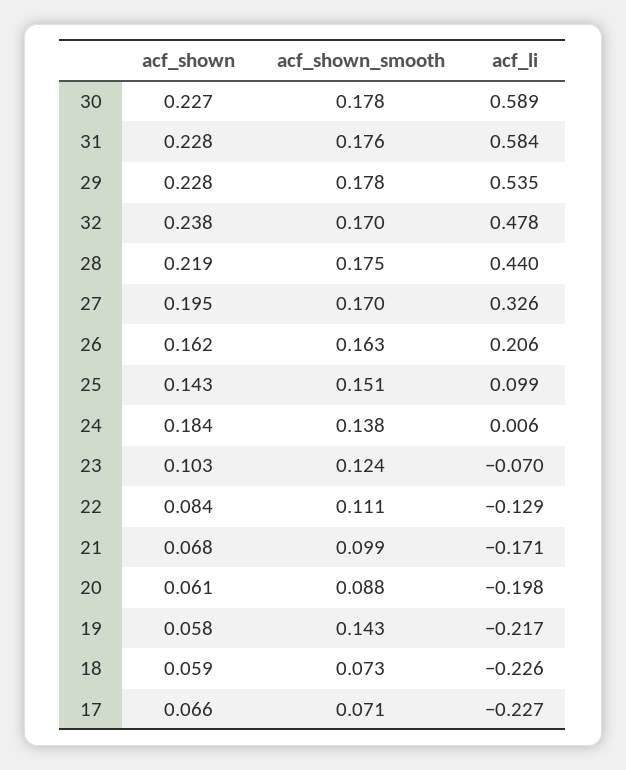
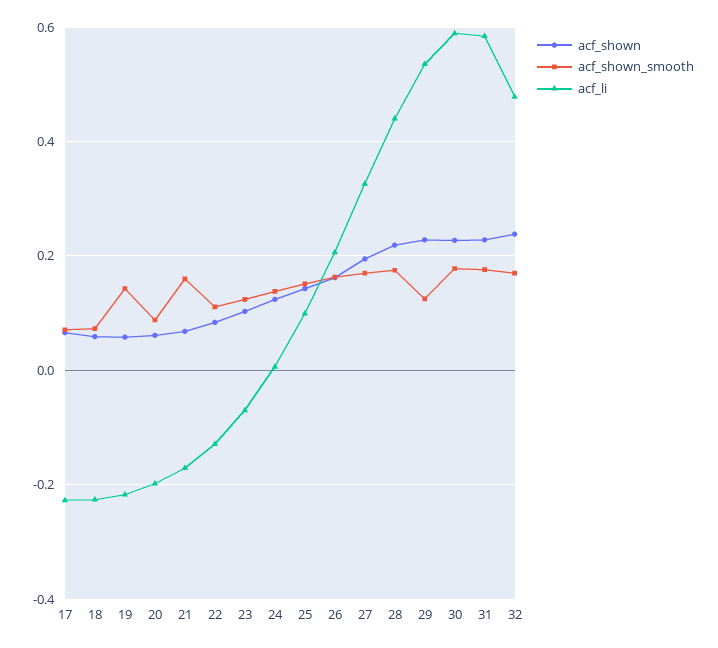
  {
    "acf_shown": {
      "30": 0.227,
      "31": 0.228,
      "29": 0.228,
      "32": 0.238,
      "28": 0.219,
      "27": 0.195,
      "26": 0.162,
      "25": 0.143,
-     "24": 0.184,
+     "24": 0.12,
      "23": 0.103,
      "22": 0.084,
      "21": 0.068,
      "20": 0.061,
      "19": 0.058,
      "18": 0.059,
      "17": 0.066
    },
    "acf_shown_smooth": {
      "30": 0.178,
      "31": 0.176,
-     "29": 0.178,
+     "29": 0.12,
      "32": 0.17,
      "28": 0.175,
      "27": 0.17,
      "26": 0.163,
      "25": 0.151,
      "24": 0.138,
      "23": 0.124,
      "22": 0.111,
-     "21": 0.099,
+     "21": 0.16,
      "20": 0.088,
      "19": 0.143,
      "18": 0.073,
      "17": 0.071
    },
    "acf_li": {
      "30": 0.589,
      "31": 0.584,
      "29": 0.535,
      "32": 0.478,
      "28": 0.44,
      "27": 0.326,
      "26": 0.206,
      "25": 0.099,
      "24": 0.006,
      "23": -0.07,
      "22": -0.129,
      "21": -0.171,
      "20": -0.198,
      "19": -0.217,
      "18": -0.226,
      "17": -0.227
    }
  }

